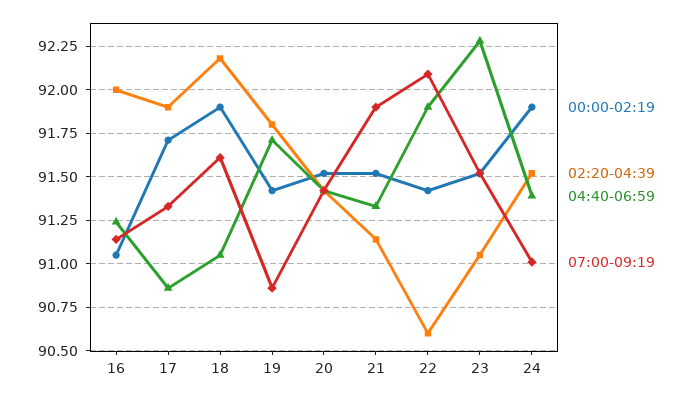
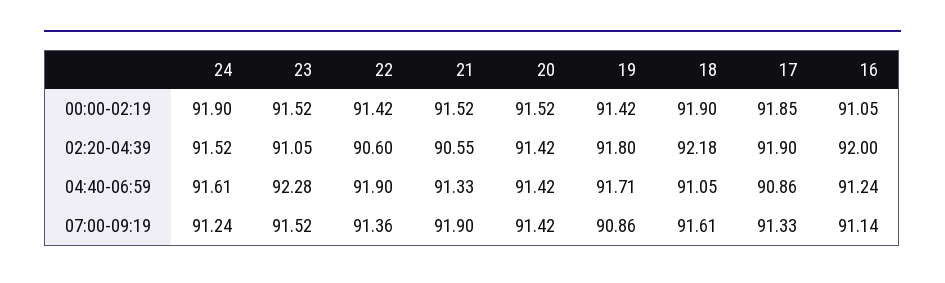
  {
    "00:00-02:19": {
      "16": 91.05,
-     "17": 91.7,
+     "17": 91.85,
      "18": 91.9,
      "19": 91.42,
      "20": 91.52,
      "21": 91.52,
      "22": 91.42,
      "23": 91.52,
      "24": 91.9
    },
    "02:20-04:39": {
      "16": 92,
      "17": 91.9,
      "18": 92.18,
      "19": 91.8,
      "20": 91.42,
-     "21": 91.15,
+     "21": 90.55,
      "22": 90.6,
      "23": 91.05,
      "24": 91.52
    },
    "04:40-06:59": {
      "16": 91.24,
      "17": 90.86,
      "18": 91.05,
      "19": 91.71,
      "20": 91.42,
      "21": 91.33,
      "22": 91.9,
      "23": 92.28,
-     "24": 91.4
+     "24": 91.61
    },
    "07:00-09:19": {
      "16": 91.14,
      "17": 91.33,
      "18": 91.61,
      "19": 90.86,
      "20": 91.42,
      "21": 91.9,
-     "22": 92.1,
+     "22": 91.36,
      "23": 91.52,
-     "24": 91
+     "24": 91.24
    }
  }

